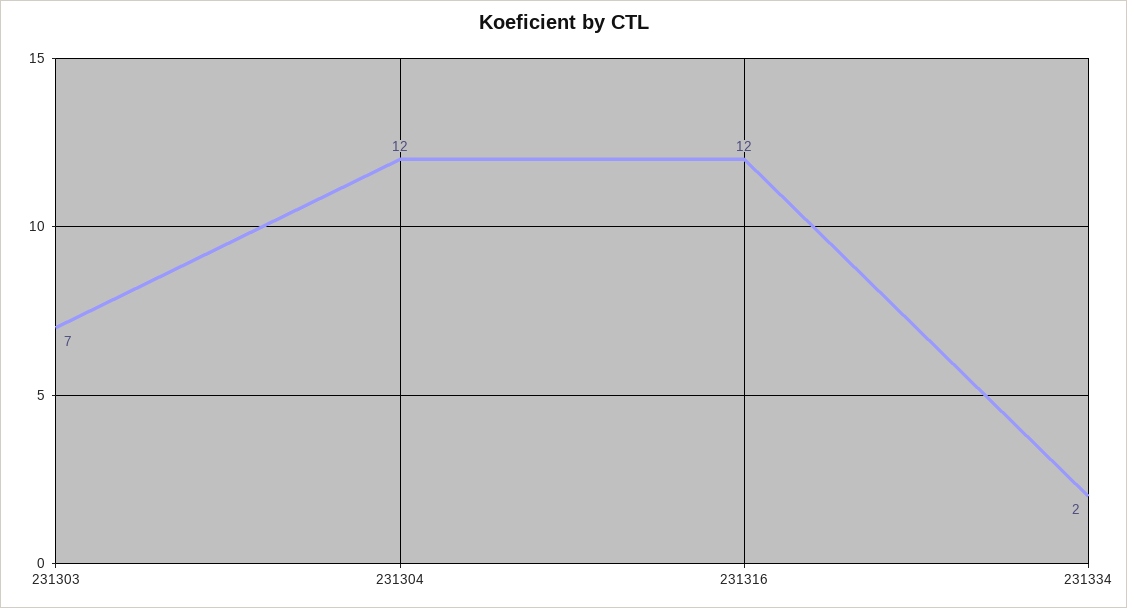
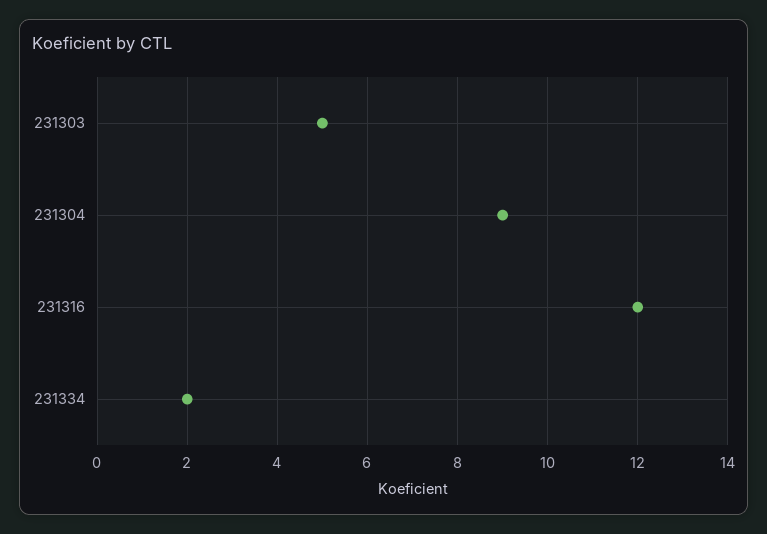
  {
-   "231303": 7,
+   "231303": 5,
-   "231304": 12,
+   "231304": 9,
    "231316": 12,
    "231334": 2
  }

